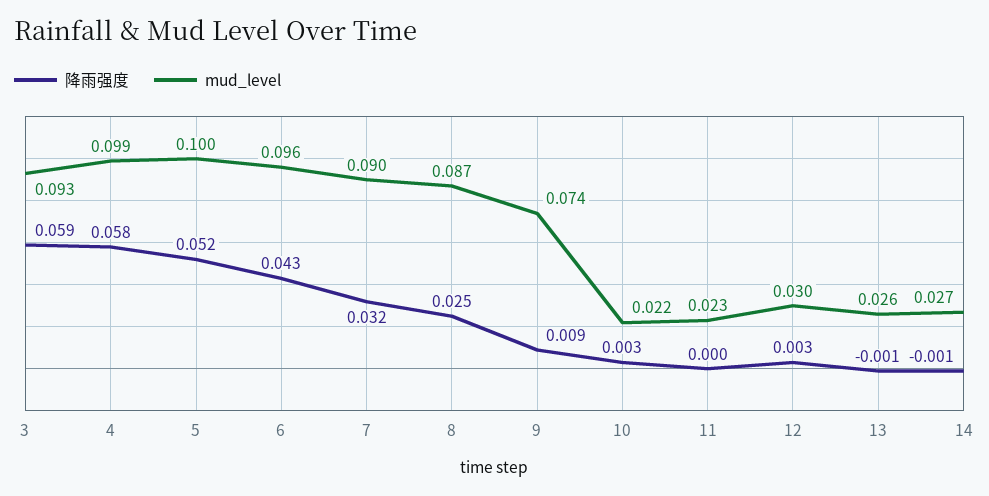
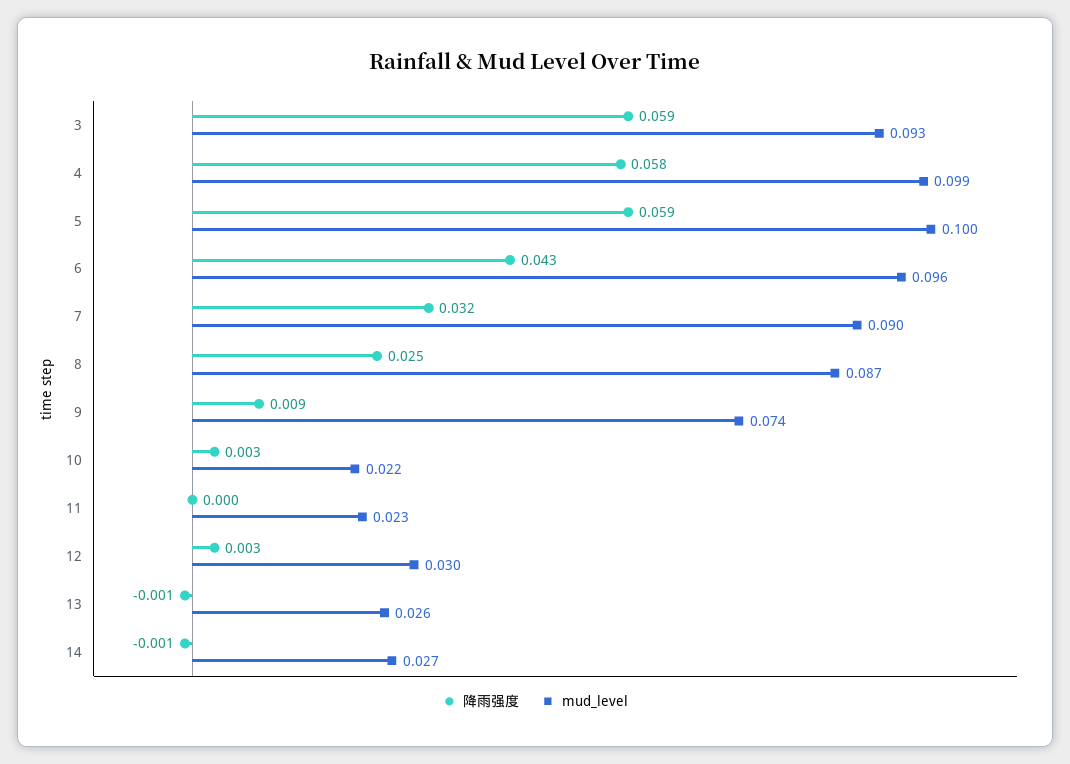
  {
    "降雨强度": {
      "3": 0.059,
      "4": 0.058,
-     "5": 0.052,
+     "5": 0.059,
      "6": 0.043,
      "7": 0.032,
      "8": 0.025,
      "9": 0.009,
      "10": 0.003,
      "11": 0,
      "12": 0.003,
      "13": -0.001,
      "14": -0.001
    },
    "mud_level": {
      "3": 0.093,
      "4": 0.099,
      "5": 0.1,
      "6": 0.096,
      "7": 0.09,
      "8": 0.087,
      "9": 0.074,
      "10": 0.022,
      "11": 0.023,
      "12": 0.03,
      "13": 0.026,
      "14": 0.027
    }
  }

